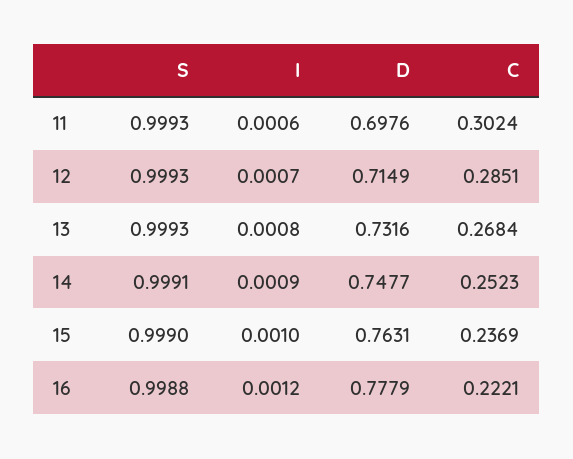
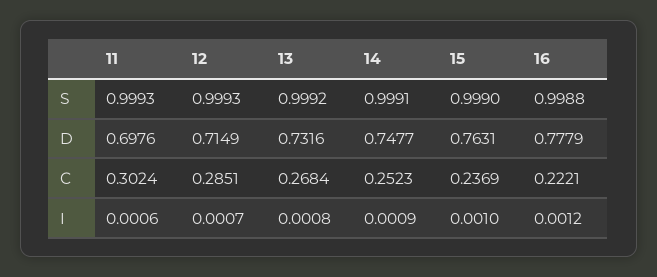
  {
    "S": {
      "11": 0.9993,
      "12": 0.9993,
-     "13": 0.9993,
+     "13": 0.9992,
      "14": 0.9991,
      "15": 0.999,
      "16": 0.9988
    },
    "I": {
      "11": 0.0006,
      "12": 0.0007,
      "13": 0.0008,
      "14": 0.0009,
      "15": 0.001,
      "16": 0.0012
    },
    "D": {
      "11": 0.6976,
      "12": 0.7149,
      "13": 0.7316,
      "14": 0.7477,
      "15": 0.7631,
      "16": 0.7779
    },
    "C": {
      "11": 0.3024,
      "12": 0.2851,
      "13": 0.2684,
      "14": 0.2523,
      "15": 0.2369,
      "16": 0.2221
    }
  }

